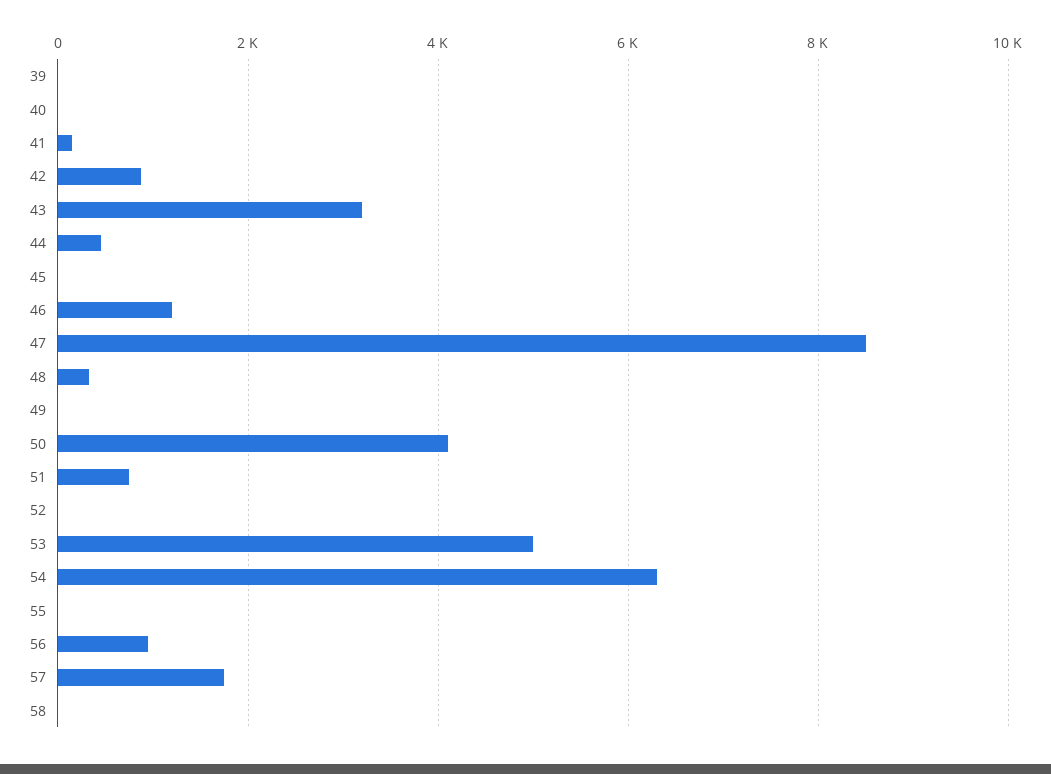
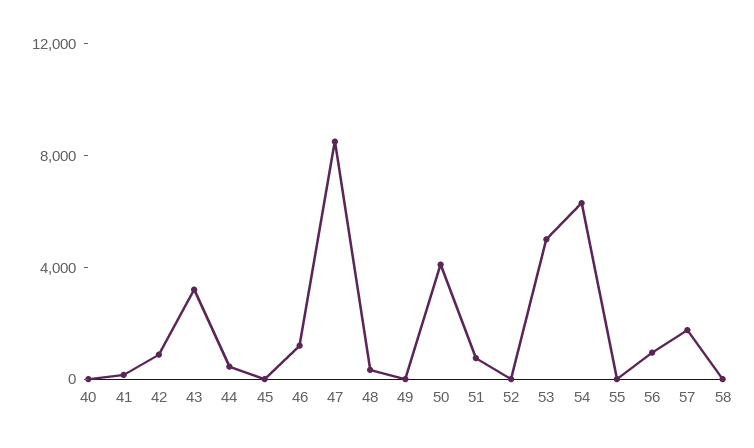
  {
-   "39": 0,
    "40": 0,
    "41": 200,
    "42": 800,
    "43": 3200,
    "44": 400,
    "45": 0,
    "46": 1200,
    "47": 8600,
    "48": 400,
    "49": 0,
    "50": 4200,
    "51": 800,
    "52": 0,
    "53": 5000,
    "54": 6400,
    "55": 0,
    "56": 1000,
    "57": 1800,
    "58": 0
  }

